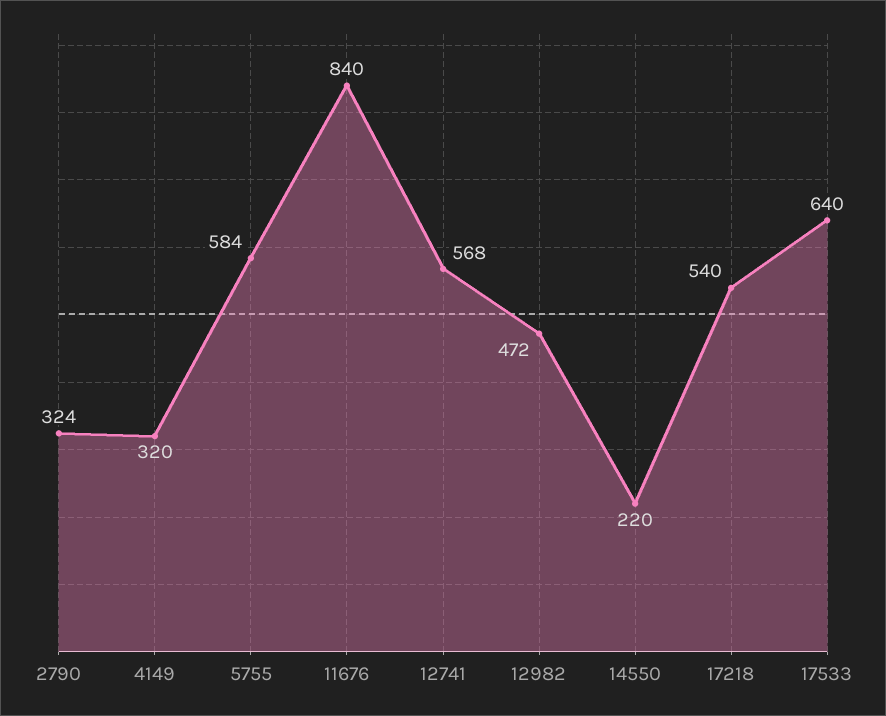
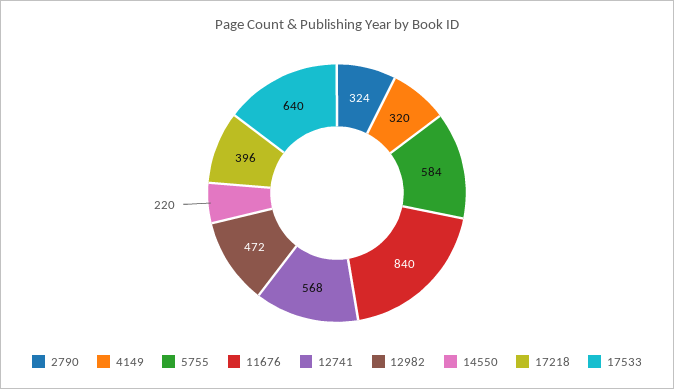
  {
    "2790": 324,
    "4149": 320,
    "5755": 584,
    "11676": 840,
    "12741": 568,
    "12982": 472,
    "14550": 220,
-   "17218": 540,
+   "17218": 396,
    "17533": 640
  }

